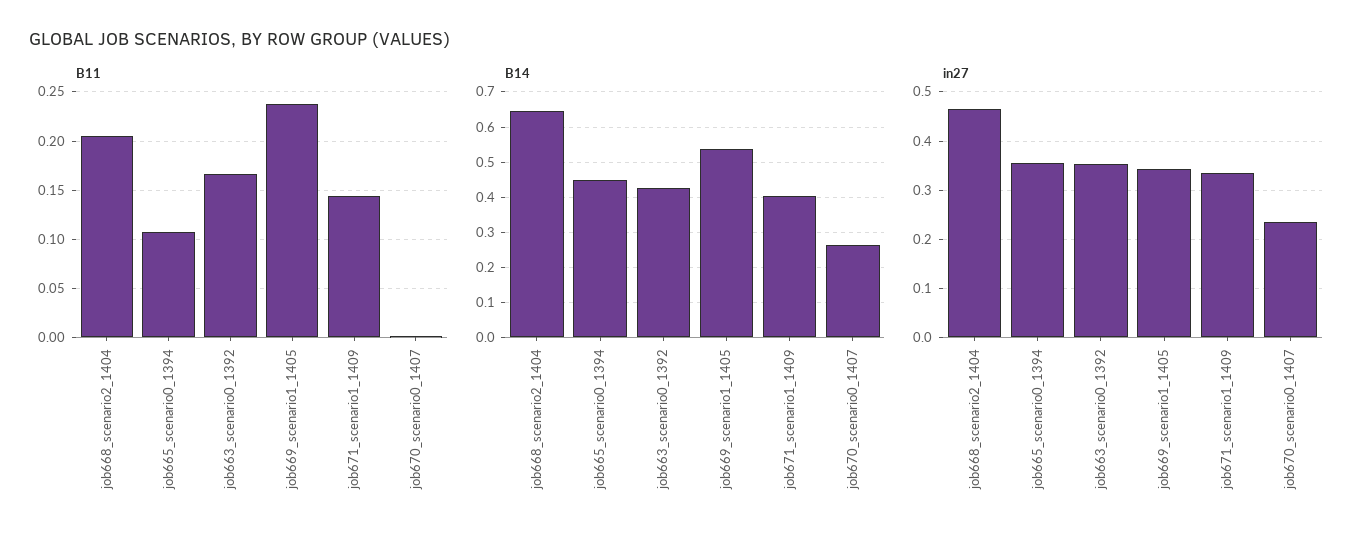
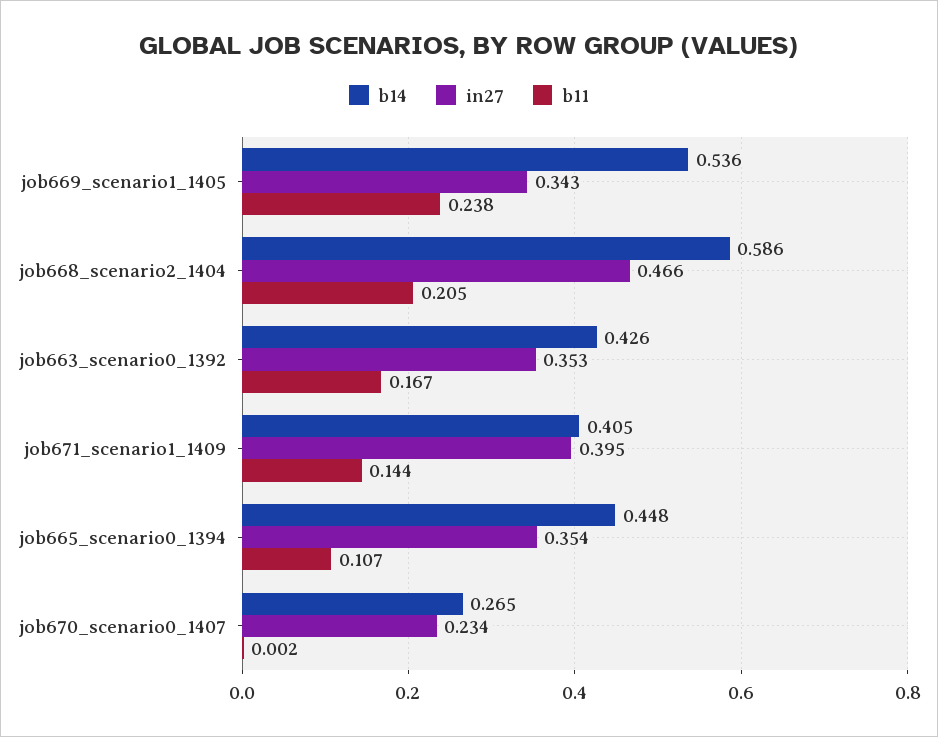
  {
    "B11": {
      "job668_scenario2_1404": 0.205,
      "job665_scenario0_1394": 0.107,
      "job663_scenario0_1392": 0.167,
      "job669_scenario1_1405": 0.238,
      "job671_scenario1_1409": 0.144,
      "job670_scenario0_1407": 0.002
    },
    "B14": {
-     "job668_scenario2_1404": 0.64,
+     "job668_scenario2_1404": 0.586,
      "job665_scenario0_1394": 0.448,
      "job663_scenario0_1392": 0.426,
      "job669_scenario1_1405": 0.536,
      "job671_scenario1_1409": 0.405,
      "job670_scenario0_1407": 0.265
    },
    "in27": {
      "job668_scenario2_1404": 0.466,
      "job665_scenario0_1394": 0.354,
      "job663_scenario0_1392": 0.353,
      "job669_scenario1_1405": 0.343,
-     "job671_scenario1_1409": 0.34,
+     "job671_scenario1_1409": 0.395,
      "job670_scenario0_1407": 0.234
    }
  }

